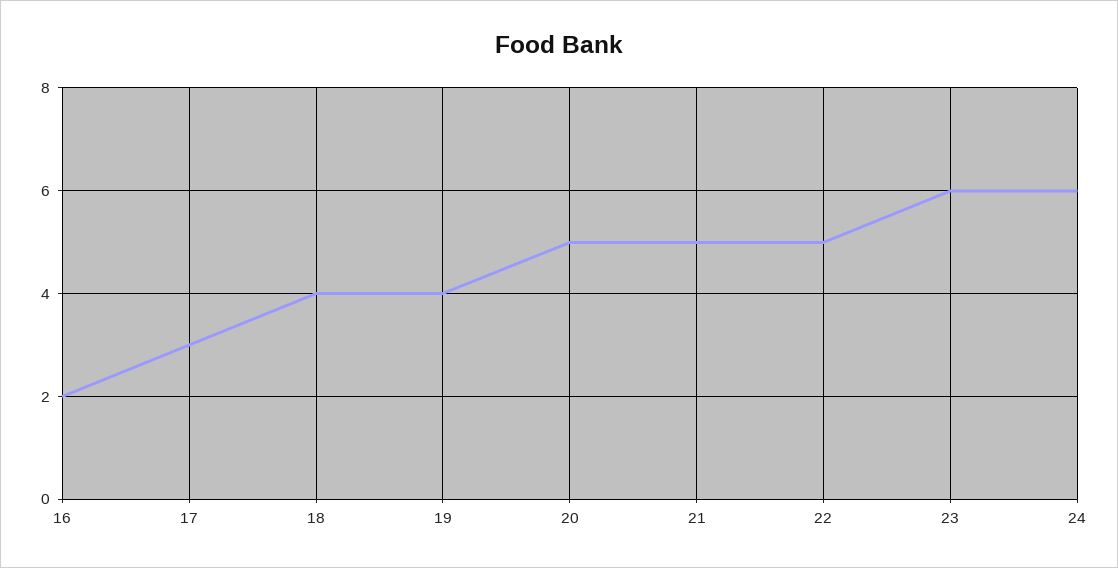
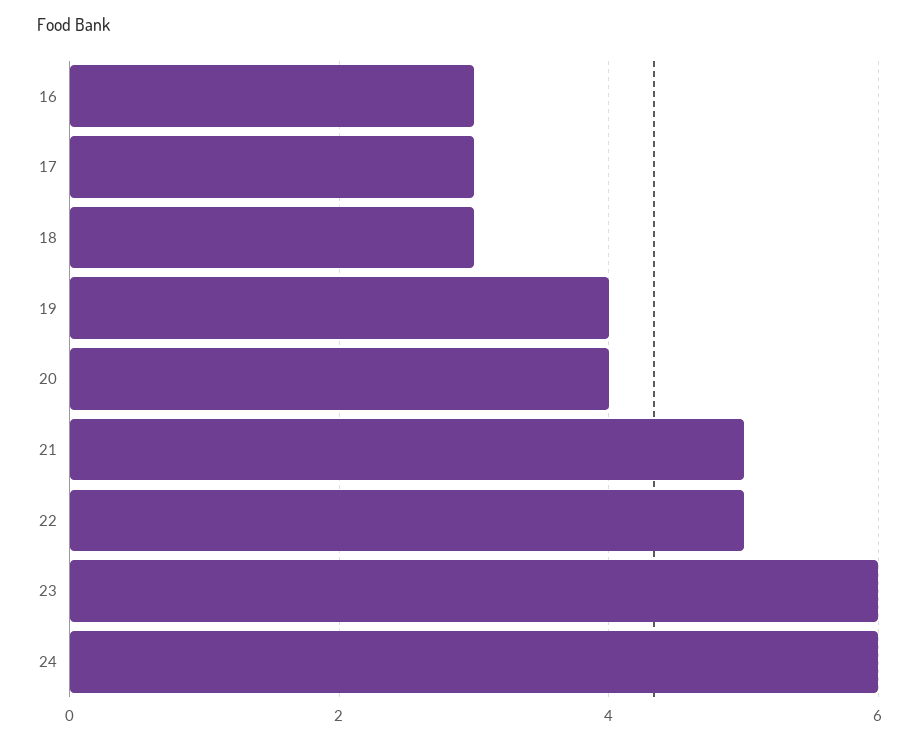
  {
-   "16": 2,
+   "16": 3,
    "17": 3,
-   "18": 4,
+   "18": 3,
    "19": 4,
-   "20": 5,
+   "20": 4,
    "21": 5,
    "22": 5,
    "23": 6,
    "24": 6
  }

